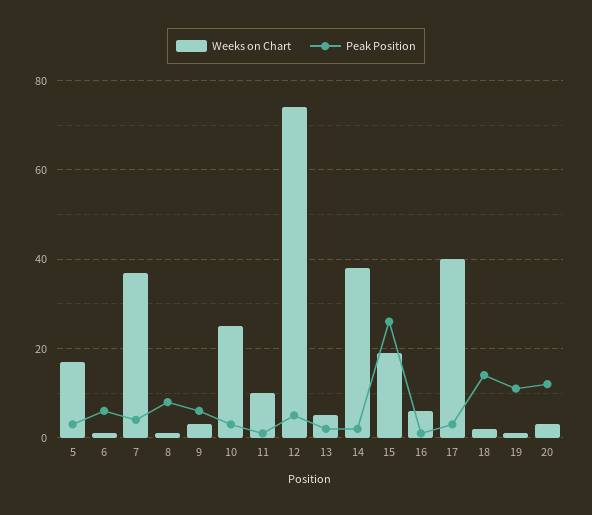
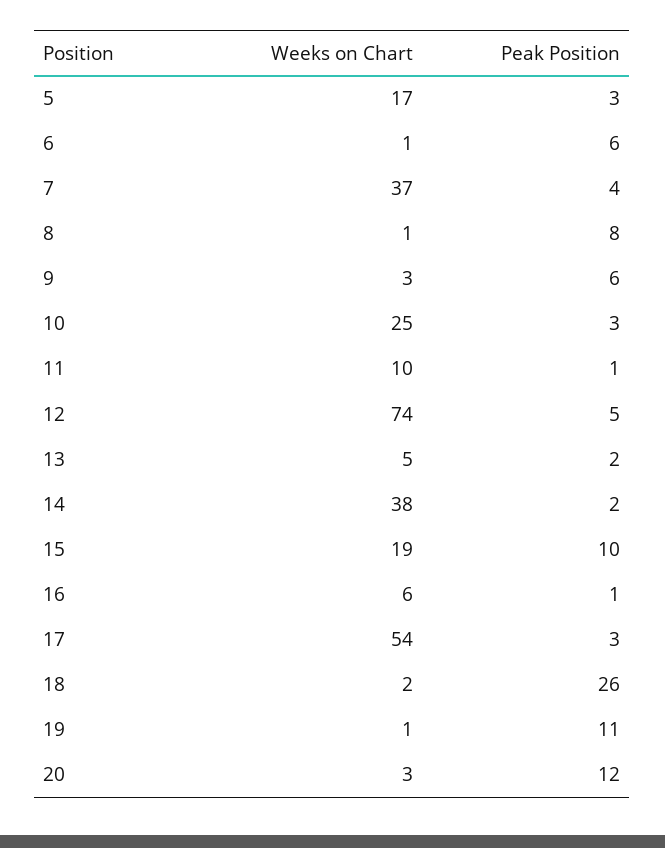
  {
    "Weeks on Chart": {
      "5": 17,
      "6": 1,
      "7": 37,
      "8": 1,
      "9": 3,
      "10": 25,
      "11": 10,
      "12": 74,
      "13": 5,
      "14": 38,
      "15": 19,
      "16": 6,
-     "17": 40,
+     "17": 54,
      "18": 2,
      "19": 1,
      "20": 3
    },
    "Peak Position": {
      "5": 3,
      "6": 6,
      "7": 4,
      "8": 8,
      "9": 6,
      "10": 3,
      "11": 1,
      "12": 5,
      "13": 2,
      "14": 2,
-     "15": 25,
+     "15": 10,
      "16": 1,
      "17": 3,
-     "18": 15,
+     "18": 26,
      "19": 11,
      "20": 12
    }
  }

